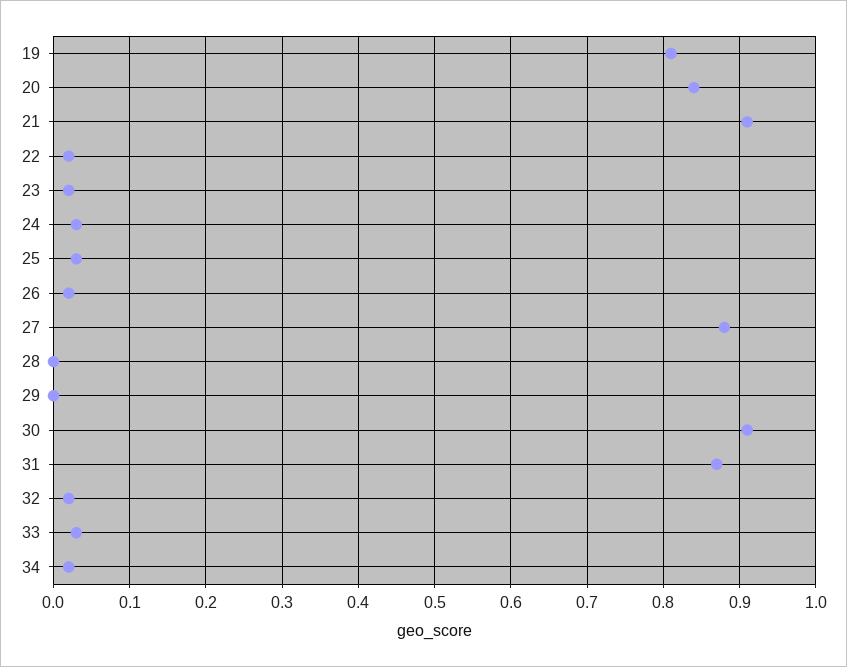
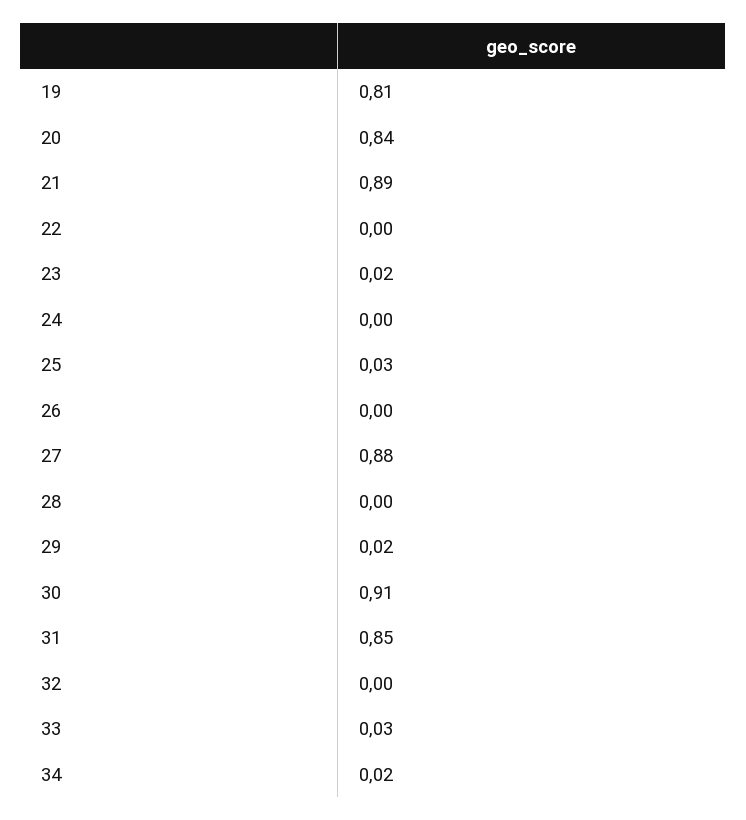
  {
    "19": 0.81,
    "20": 0.84,
-   "21": 0.91,
+   "21": 0.89,
-   "22": 0.02,
+   "22": 0,
    "23": 0.02,
-   "24": 0.03,
+   "24": 0,
    "25": 0.03,
-   "26": 0.02,
+   "26": 0,
    "27": 0.88,
    "28": 0,
-   "29": 0,
+   "29": 0.02,
    "30": 0.91,
-   "31": 0.87,
+   "31": 0.85,
-   "32": 0.02,
+   "32": 0,
    "33": 0.03,
    "34": 0.02
  }

